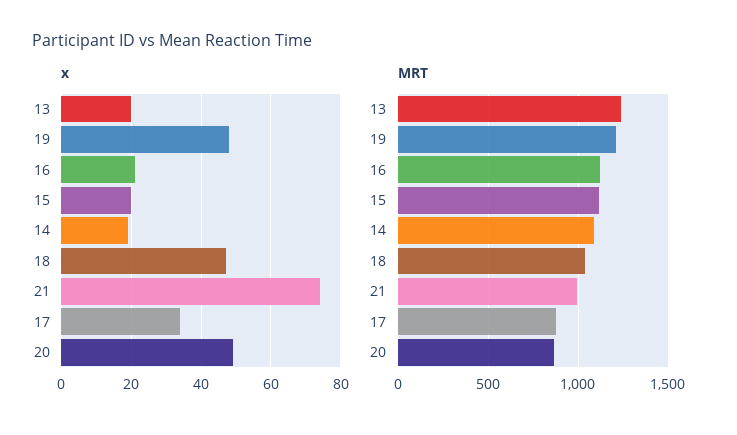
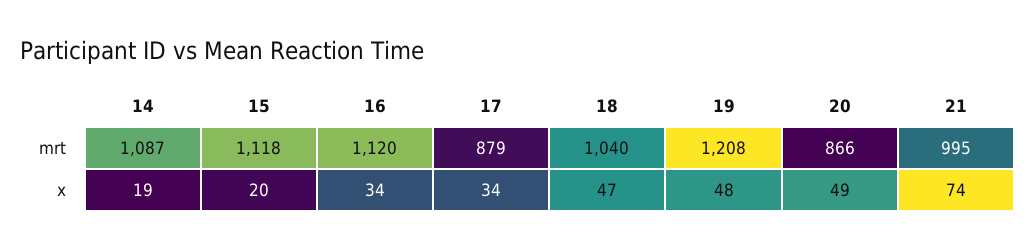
  {
    "x": {
-     "13": 20,
      "19": 48,
-     "16": 20,
+     "16": 34,
      "15": 20,
      "14": 19,
      "18": 47,
      "21": 74,
      "17": 34,
      "20": 49
    },
    "MRT": {
-     "13": 1250,
      "19": 1208,
      "16": 1120,
      "15": 1118,
      "14": 1087,
      "18": 1040,
      "21": 995,
      "17": 879,
      "20": 866
    }
  }

